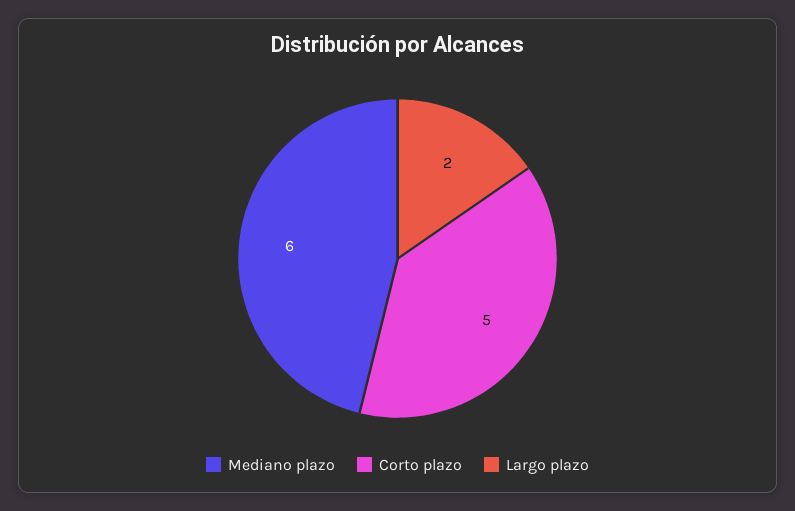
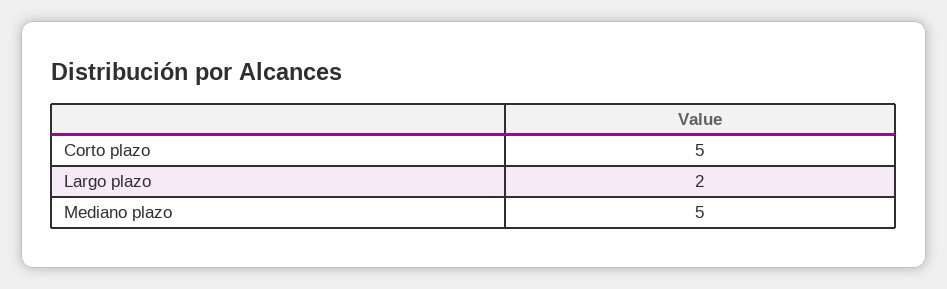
  {
-   "Mediano plazo": 6,
+   "Mediano plazo": 5,
    "Corto plazo": 5,
    "Largo plazo": 2
  }

